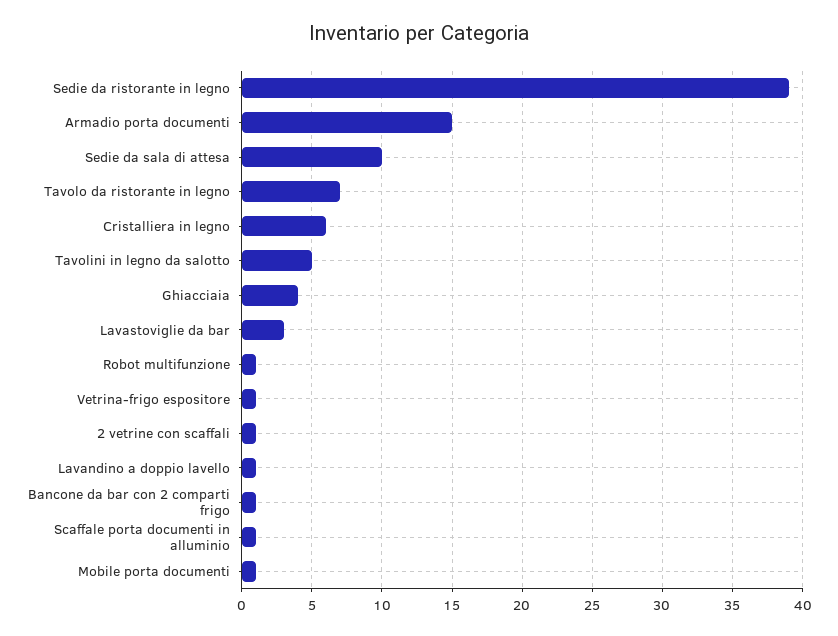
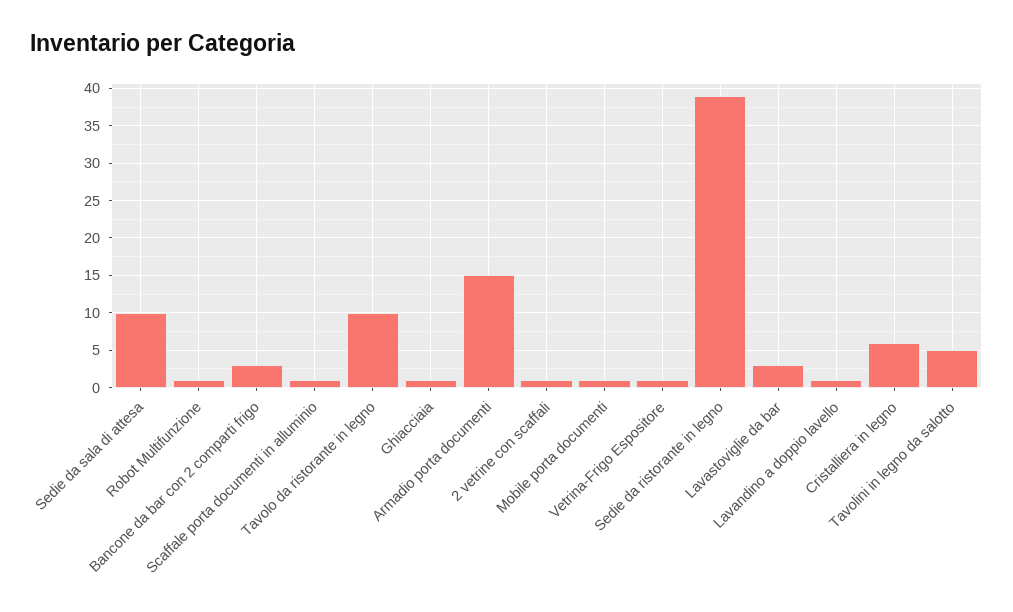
  {
    "Sedie da ristorante in legno": 39,
    "Armadio porta documenti": 15,
    "Sedie da sala di attesa": 10,
-   "Tavolo da ristorante in legno": 7,
+   "Tavolo da ristorante in legno": 10,
    "Cristalliera in legno": 6,
    "Tavolini in legno da salotto": 5,
-   "Ghiacciaia": 4,
+   "Ghiacciaia": 1,
    "Lavastoviglie da bar": 3,
    "Robot multifunzione": 1,
    "Vetrina-frigo espositore": 1,
    "2 vetrine con scaffali": 1,
    "Lavandino a doppio lavello": 1,
-   "Bancone da bar con 2 comparti frigo": 1,
+   "Bancone da bar con 2 comparti frigo": 3,
    "Scaffale porta documenti in alluminio": 1,
    "Mobile porta documenti": 1
  }

